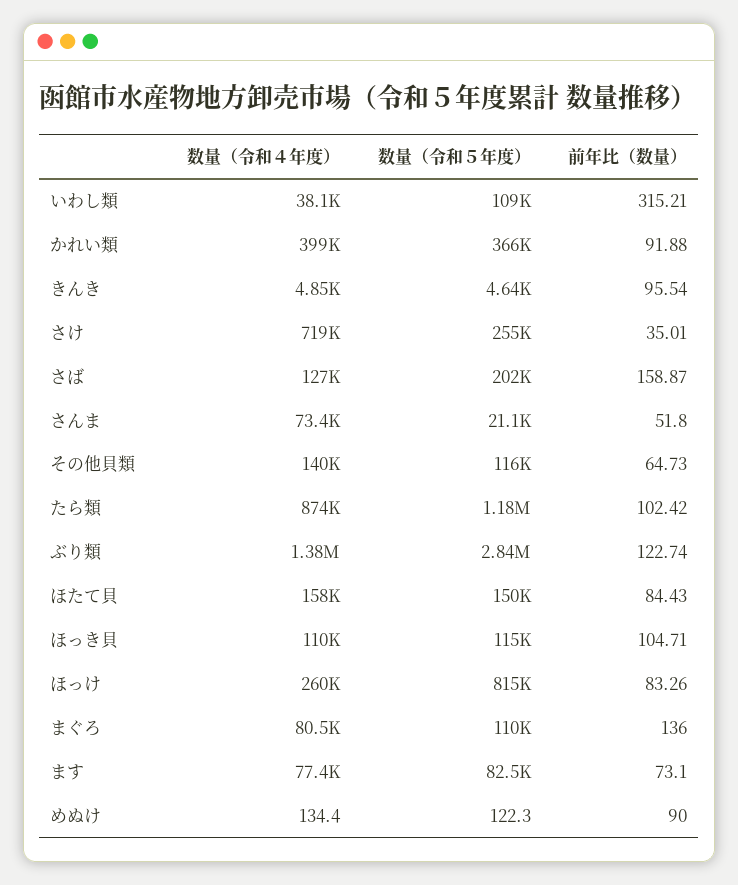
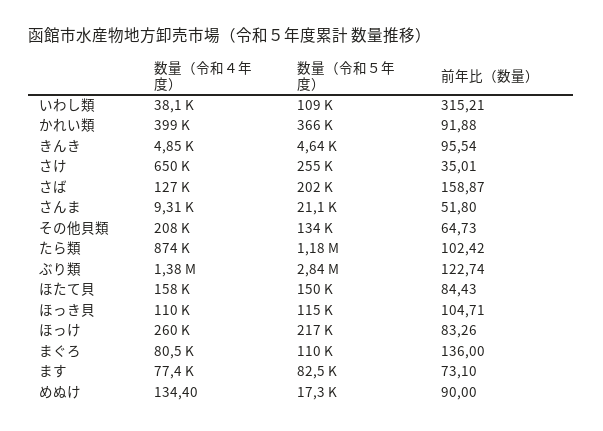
  {
    "数量（令和４年度）": {
      "いわし類": 38100,
      "かれい類": 399000,
      "きんき": 4850,
-     "さけ": 719000,
+     "さけ": 650000,
      "さば": 127000,
-     "さんま": 73400,
+     "さんま": 9310,
-     "その他貝類": 140000,
+     "その他貝類": 208000,
      "たら類": 874000,
      "ぶり類": 1380000,
      "ほたて貝": 158000,
      "ほっき貝": 110000,
      "ほっけ": 260000,
      "まぐろ": 80500,
      "ます": 77400,
      "めぬけ": 134.4
    },
    "数量（令和５年度）": {
      "いわし類": 109000,
      "かれい類": 366000,
      "きんき": 4640,
      "さけ": 255000,
      "さば": 202000,
      "さんま": 21100,
-     "その他貝類": 116000,
+     "その他貝類": 134000,
      "たら類": 1180000,
      "ぶり類": 2840000,
      "ほたて貝": 150000,
      "ほっき貝": 115000,
-     "ほっけ": 815000,
+     "ほっけ": 217000,
      "まぐろ": 110000,
      "ます": 82500,
-     "めぬけ": 122.3
+     "めぬけ": 17300
    },
    "前年比（数量）": {
      "いわし類": 315.21,
      "かれい類": 91.88,
      "きんき": 95.54,
      "さけ": 35.01,
      "さば": 158.87,
      "さんま": 51.8,
      "その他貝類": 64.73,
      "たら類": 102.42,
      "ぶり類": 122.74,
      "ほたて貝": 84.43,
      "ほっき貝": 104.71,
      "ほっけ": 83.26,
      "まぐろ": 136,
      "ます": 73.1,
      "めぬけ": 90
    }
  }

